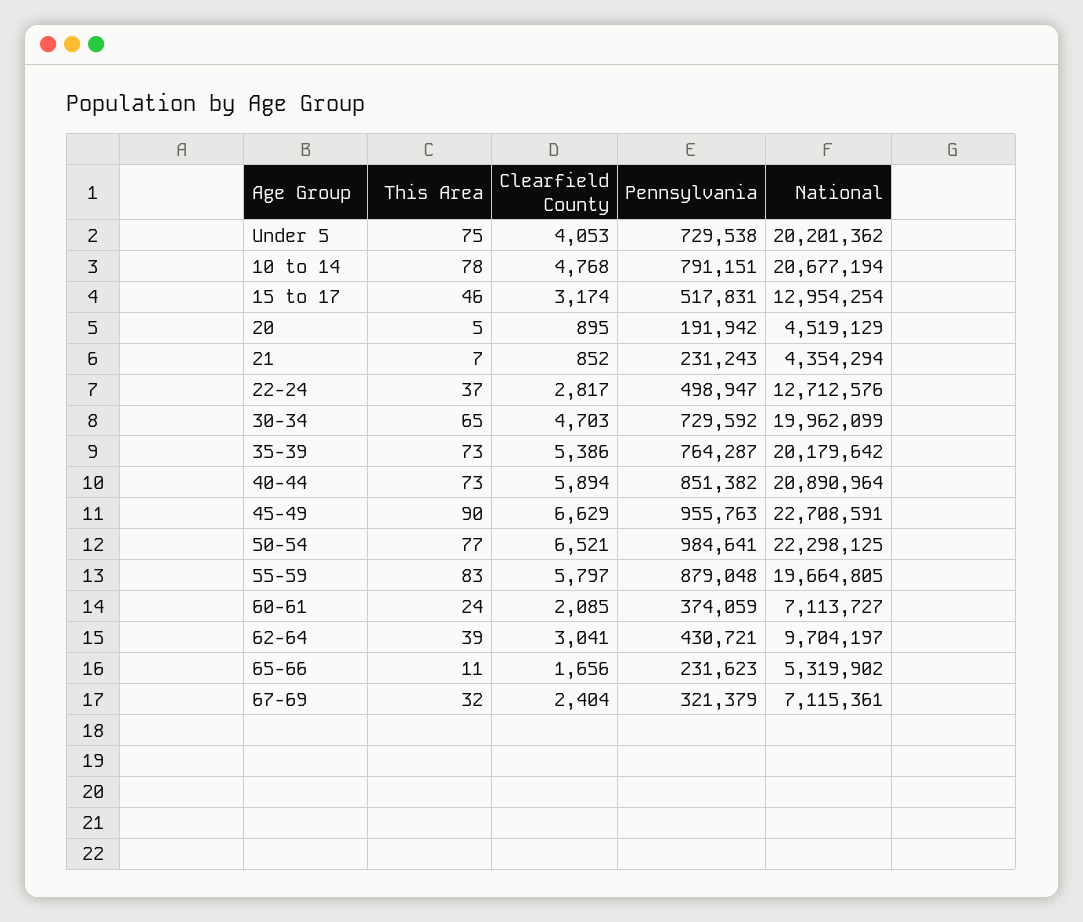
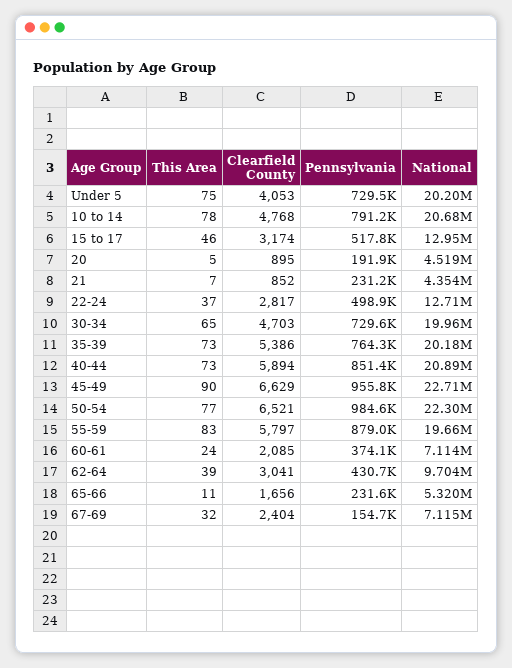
  {
    "This Area": {
      "Under 5": 75,
      "10 to 14": 78,
      "15 to 17": 46,
      "20": 5,
      "21": 7,
      "22-24": 37,
      "30-34": 65,
      "35-39": 73,
      "40-44": 73,
      "45-49": 90,
      "50-54": 77,
      "55-59": 83,
      "60-61": 24,
      "62-64": 39,
      "65-66": 11,
      "67-69": 32
    },
    "Clearfield County": {
      "Under 5": 4053,
      "10 to 14": 4768,
      "15 to 17": 3174,
      "20": 895,
      "21": 852,
      "22-24": 2817,
      "30-34": 4703,
      "35-39": 5386,
      "40-44": 5894,
      "45-49": 6629,
      "50-54": 6521,
      "55-59": 5797,
      "60-61": 2085,
      "62-64": 3041,
      "65-66": 1656,
      "67-69": 2404
    },
    "Pennsylvania": {
      "Under 5": 729538,
      "10 to 14": 791151,
      "15 to 17": 517831,
      "20": 191942,
      "21": 231243,
      "22-24": 498947,
      "30-34": 729592,
      "35-39": 764287,
      "40-44": 851382,
      "45-49": 955763,
      "50-54": 984641,
      "55-59": 879048,
      "60-61": 374059,
      "62-64": 430721,
      "65-66": 231623,
-     "67-69": 321379
+     "67-69": 154700
    },
    "National": {
      "Under 5": 20201362,
      "10 to 14": 20677194,
      "15 to 17": 12954254,
      "20": 4519129,
      "21": 4354294,
      "22-24": 12712576,
      "30-34": 19962099,
      "35-39": 20179642,
      "40-44": 20890964,
      "45-49": 22708591,
      "50-54": 22298125,
      "55-59": 19664805,
      "60-61": 7113727,
      "62-64": 9704197,
      "65-66": 5319902,
      "67-69": 7115361
    }
  }

